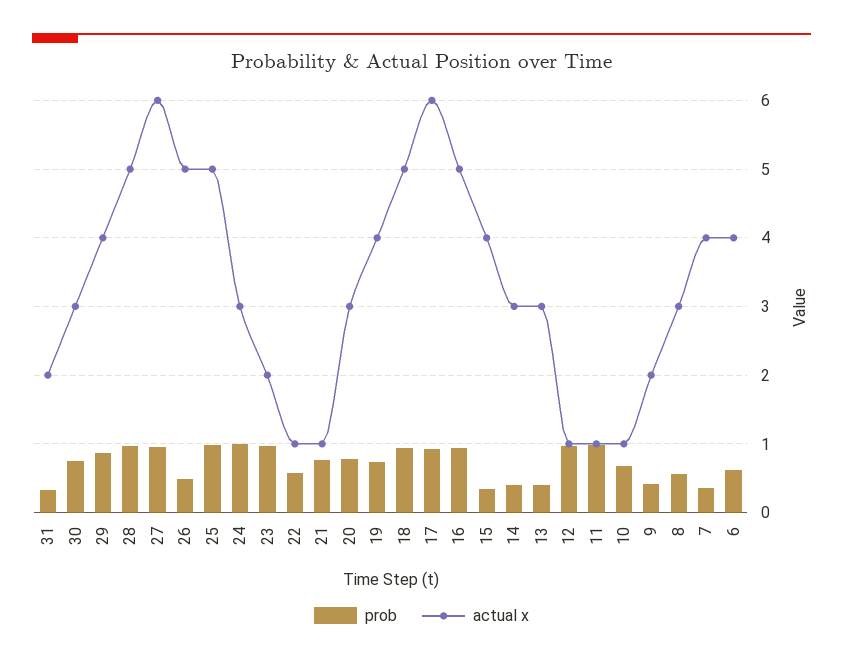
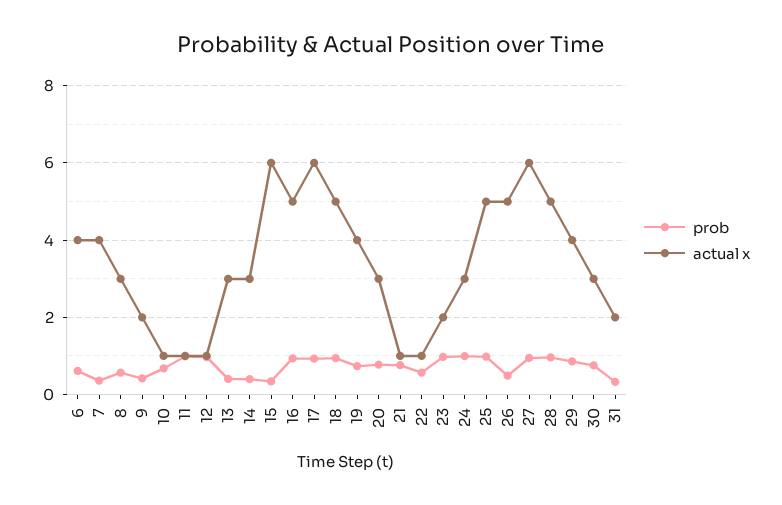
  {
    "prob": {
      "31": 0.3,
      "30": 0.8,
      "29": 0.9,
      "28": 1,
      "27": 0.9,
      "26": 0.5,
      "25": 1,
      "24": 1,
      "23": 1,
      "22": 0.6,
      "21": 0.8,
      "20": 0.8,
      "19": 0.7,
      "18": 0.9,
      "17": 0.9,
      "16": 0.9,
      "15": 0.3,
      "14": 0.4,
      "13": 0.4,
      "12": 1,
      "11": 1,
      "10": 0.7,
      "9": 0.4,
      "8": 0.6,
      "7": 0.4,
      "6": 0.6
    },
    "actual x": {
      "31": 2,
      "30": 3,
      "29": 4,
      "28": 5,
      "27": 6,
      "26": 5,
      "25": 5,
      "24": 3,
      "23": 2,
      "22": 1,
      "21": 1,
      "20": 3,
      "19": 4,
      "18": 5,
      "17": 6,
      "16": 5,
-     "15": 4,
+     "15": 6,
      "14": 3,
      "13": 3,
      "12": 1,
      "11": 1,
      "10": 1,
      "9": 2,
      "8": 3,
      "7": 4,
      "6": 4
    }
  }

